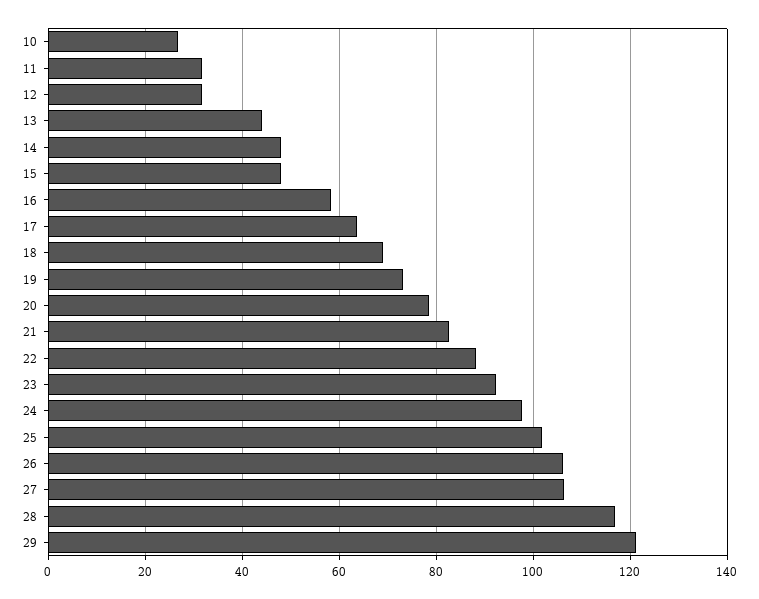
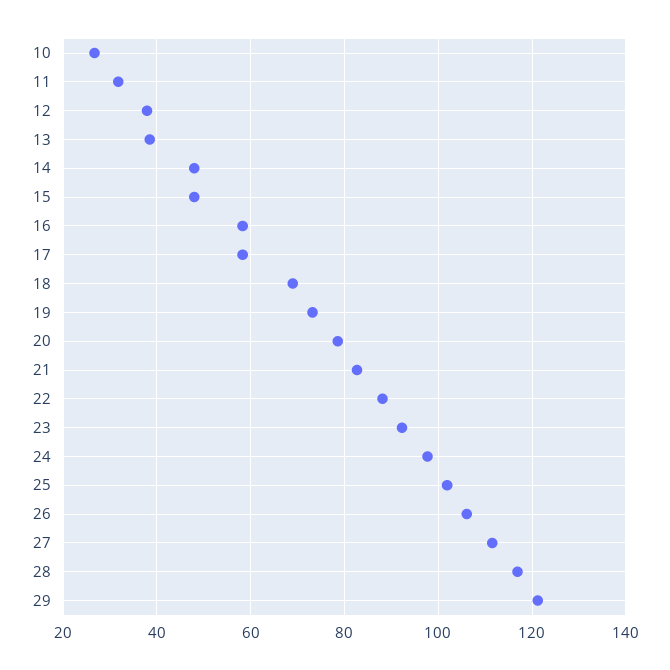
  {
    "10": 26,
    "11": 32,
-   "12": 32,
+   "12": 38,
-   "13": 44,
+   "13": 38,
    "14": 48,
    "15": 48,
    "16": 58,
-   "17": 64,
+   "17": 58,
    "18": 70,
    "19": 74,
    "20": 78,
    "21": 82,
    "22": 88,
    "23": 92,
    "24": 98,
    "25": 102,
    "26": 106,
-   "27": 106,
+   "27": 112,
    "28": 116,
    "29": 122
  }

